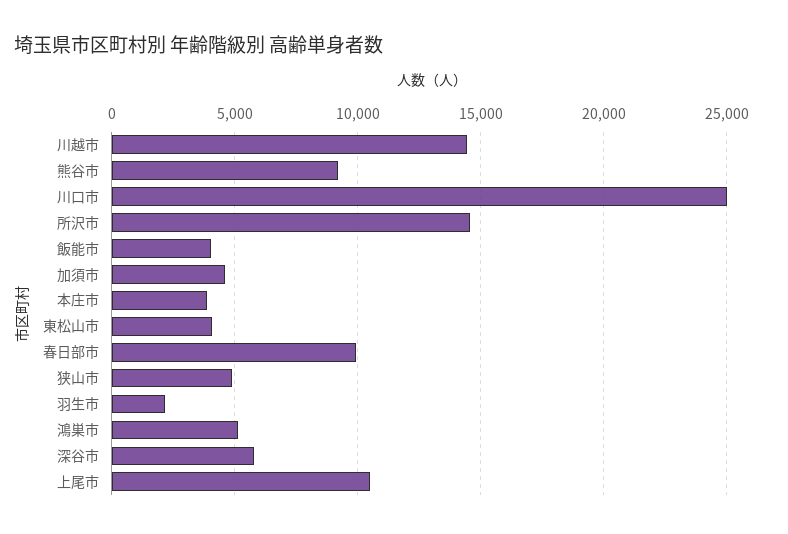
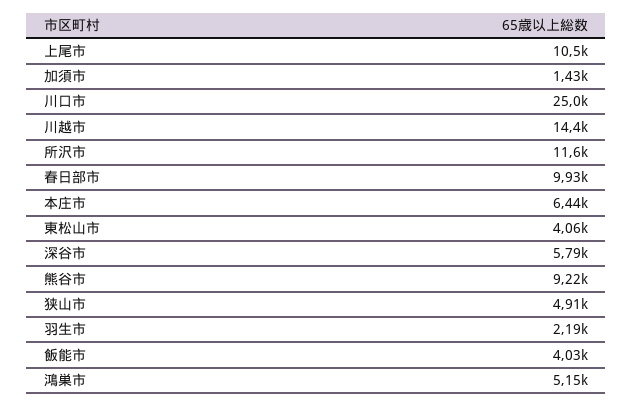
  {
    "川越市": 14400,
    "熊谷市": 9220,
    "川口市": 25000,
-   "所沢市": 14500,
+   "所沢市": 11600,
    "飯能市": 4030,
-   "加須市": 4500,
+   "加須市": 1430,
-   "本庄市": 4000,
+   "本庄市": 6440,
    "東松山市": 4060,
    "春日部市": 9930,
    "狭山市": 4910,
    "羽生市": 2190,
    "鴻巣市": 5150,
    "深谷市": 5790,
    "上尾市": 10500
  }

